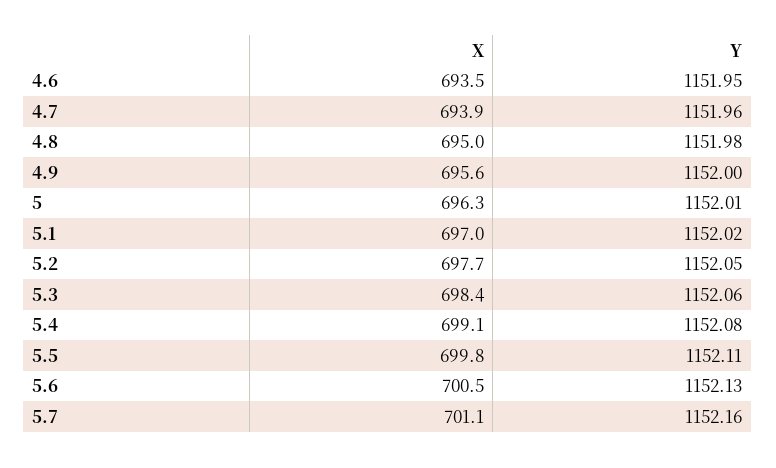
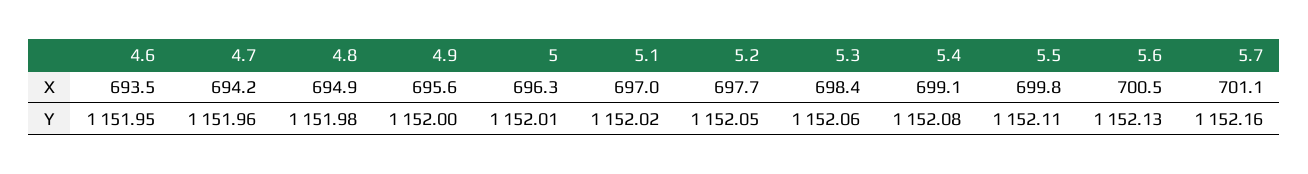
  {
    "X": {
      "4.6": 693.5,
-     "4.7": 693.9,
+     "4.7": 694.2,
-     "4.8": 695,
+     "4.8": 694.9,
      "4.9": 695.6,
      "5": 696.3,
      "5.1": 697,
      "5.2": 697.7,
      "5.3": 698.4,
      "5.4": 699.1,
      "5.5": 699.8,
      "5.6": 700.5,
      "5.7": 701.1
    },
    "Y": {
      "4.6": 1151.95,
      "4.7": 1151.96,
      "4.8": 1151.98,
      "4.9": 1152,
      "5": 1152.01,
      "5.1": 1152.02,
      "5.2": 1152.05,
      "5.3": 1152.06,
      "5.4": 1152.08,
      "5.5": 1152.11,
      "5.6": 1152.13,
      "5.7": 1152.16
    }
  }

